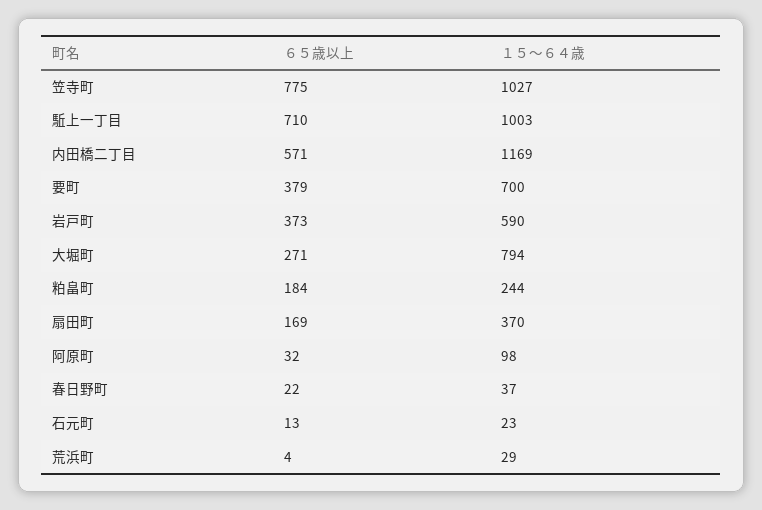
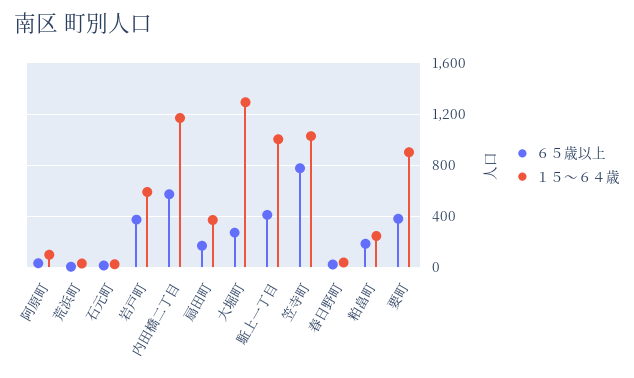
  {
    "６５歳以上": {
      "笠寺町": 775,
-     "駈上一丁目": 710,
+     "駈上一丁目": 400,
      "内田橋二丁目": 571,
      "要町": 379,
      "岩戸町": 373,
      "大堀町": 271,
      "粕畠町": 184,
      "扇田町": 169,
      "阿原町": 32,
      "春日野町": 22,
      "石元町": 13,
      "荒浜町": 4
    },
    "１５～６４歳": {
      "笠寺町": 1027,
      "駈上一丁目": 1003,
      "内田橋二丁目": 1169,
-     "要町": 700,
+     "要町": 900,
      "岩戸町": 590,
-     "大堀町": 794,
+     "大堀町": 1300,
      "粕畠町": 244,
      "扇田町": 370,
      "阿原町": 98,
      "春日野町": 37,
      "石元町": 23,
      "荒浜町": 29
    }
  }

